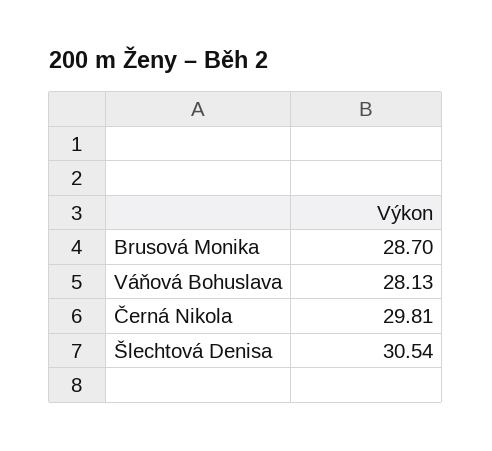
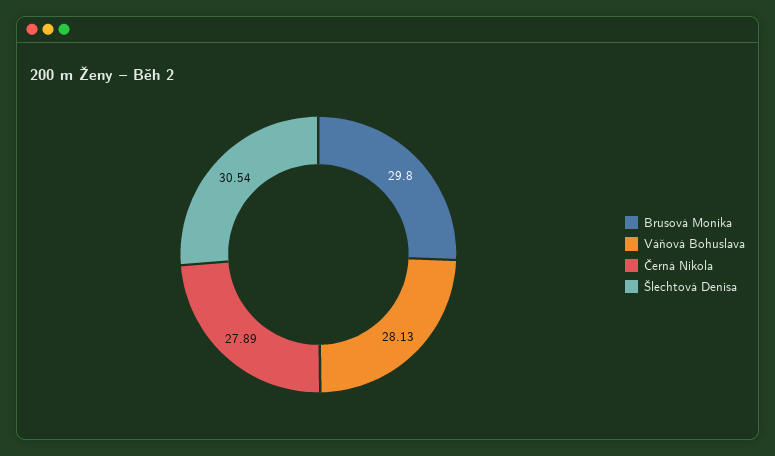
  {
-   "Brusová Monika": 28.7,
+   "Brusová Monika": 29.8,
    "Váňová Bohuslava": 28.13,
-   "Černá Nikola": 29.81,
+   "Černá Nikola": 27.89,
    "Šlechtová Denisa": 30.54
  }

